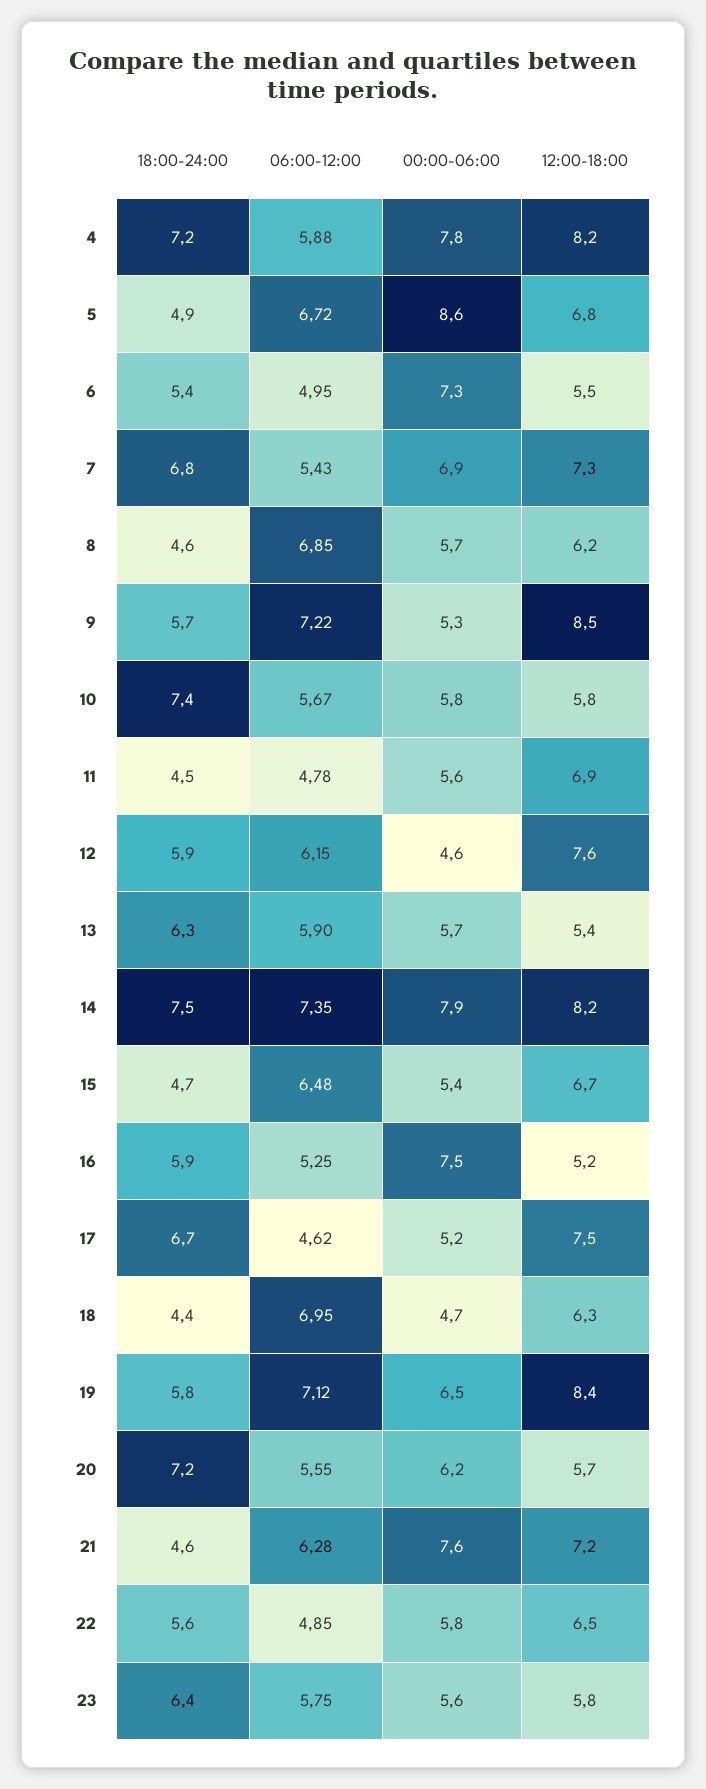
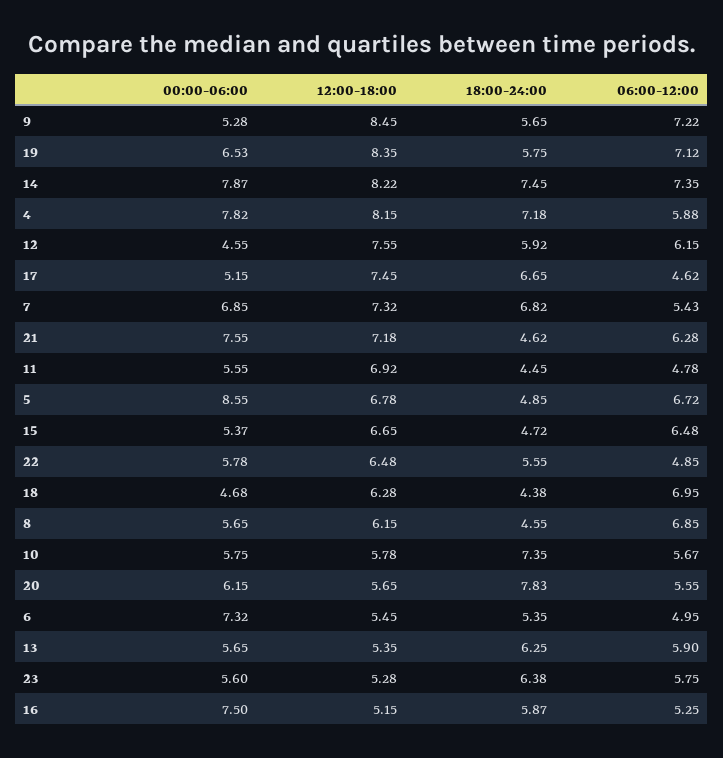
  {
    "18:00-24:00": {
      "4": 7.18,
      "5": 4.85,
      "6": 5.35,
      "7": 6.82,
      "8": 4.55,
      "9": 5.65,
      "10": 7.35,
      "11": 4.45,
      "12": 5.92,
      "13": 6.25,
      "14": 7.45,
      "15": 4.72,
      "16": 5.87,
      "17": 6.65,
      "18": 4.38,
      "19": 5.75,
-     "20": 7.2,
+     "20": 7.83,
      "21": 4.62,
      "22": 5.55,
      "23": 6.38
    },
    "06:00-12:00": {
      "4": 5.88,
      "5": 6.72,
      "6": 4.95,
      "7": 5.43,
      "8": 6.85,
      "9": 7.22,
      "10": 5.67,
      "11": 4.78,
      "12": 6.15,
      "13": 5.9,
      "14": 7.35,
      "15": 6.48,
      "16": 5.25,
      "17": 4.62,
      "18": 6.95,
      "19": 7.12,
      "20": 5.55,
      "21": 6.28,
      "22": 4.85,
      "23": 5.75
    },
    "00:00-06:00": {
      "4": 7.82,
      "5": 8.55,
      "6": 7.32,
      "7": 6.85,
      "8": 5.65,
      "9": 5.28,
      "10": 5.75,
      "11": 5.55,
      "12": 4.55,
      "13": 5.65,
      "14": 7.87,
      "15": 5.37,
      "16": 7.5,
      "17": 5.15,
      "18": 4.68,
      "19": 6.53,
      "20": 6.15,
      "21": 7.55,
      "22": 5.78,
      "23": 5.6
    },
    "12:00-18:00": {
      "4": 8.15,
      "5": 6.78,
      "6": 5.45,
      "7": 7.32,
      "8": 6.15,
      "9": 8.45,
      "10": 5.78,
      "11": 6.92,
      "12": 7.55,
      "13": 5.35,
      "14": 8.22,
      "15": 6.65,
      "16": 5.15,
      "17": 7.45,
      "18": 6.28,
      "19": 8.35,
      "20": 5.65,
      "21": 7.18,
      "22": 6.48,
-     "23": 5.8
+     "23": 5.28
    }
  }

